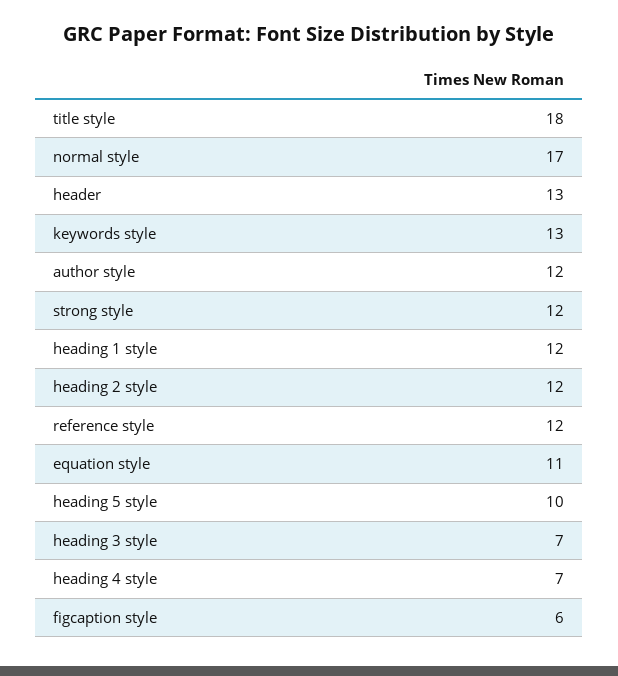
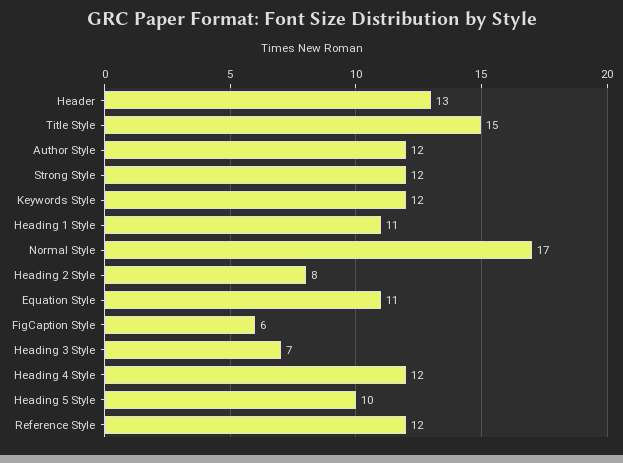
  {
-   "title style": 18,
+   "title style": 15,
    "normal style": 17,
    "header": 13,
-   "keywords style": 13,
+   "keywords style": 12,
    "author style": 12,
    "strong style": 12,
-   "heading 1 style": 12,
+   "heading 1 style": 11,
-   "heading 2 style": 12,
+   "heading 2 style": 8,
    "reference style": 12,
    "equation style": 11,
    "heading 5 style": 10,
    "heading 3 style": 7,
-   "heading 4 style": 7,
+   "heading 4 style": 12,
    "figcaption style": 6
  }

